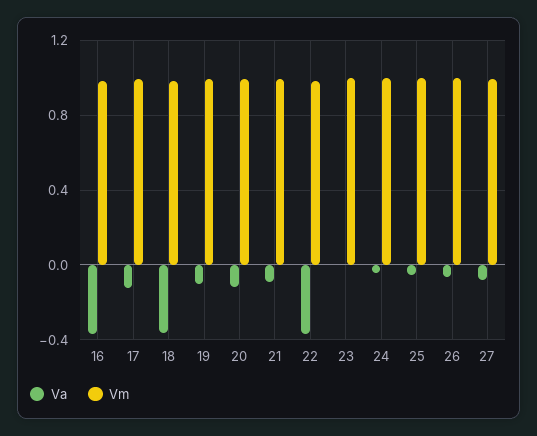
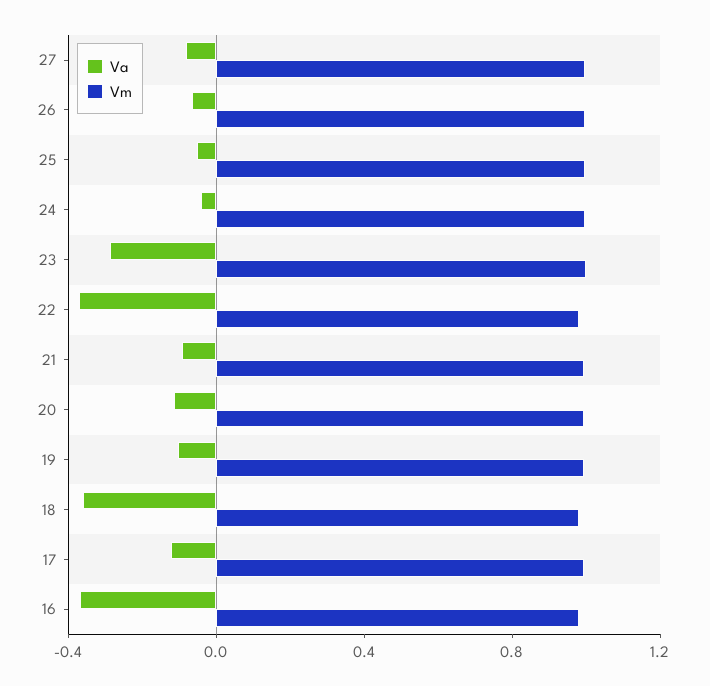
  {
    "Va": {
      "16": -0.35,
      "17": -0.1,
      "18": -0.35,
      "19": -0.1,
      "20": -0.1,
      "21": -0.1,
      "22": -0.35,
-     "23": 0,
+     "23": -0.3,
      "24": -0.05,
      "25": -0.05,
      "26": -0.05,
      "27": -0.1
    },
    "Vm": {
      "16": 1,
      "17": 1,
      "18": 1,
      "19": 1,
      "20": 1,
      "21": 1,
      "22": 1,
      "23": 1,
      "24": 1,
      "25": 1,
      "26": 1,
      "27": 1
    }
  }

